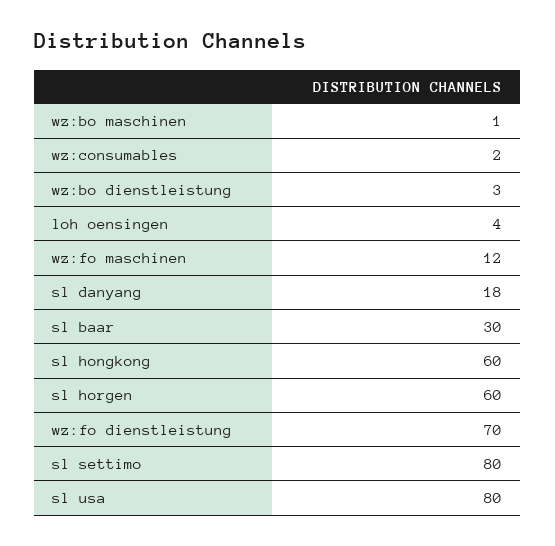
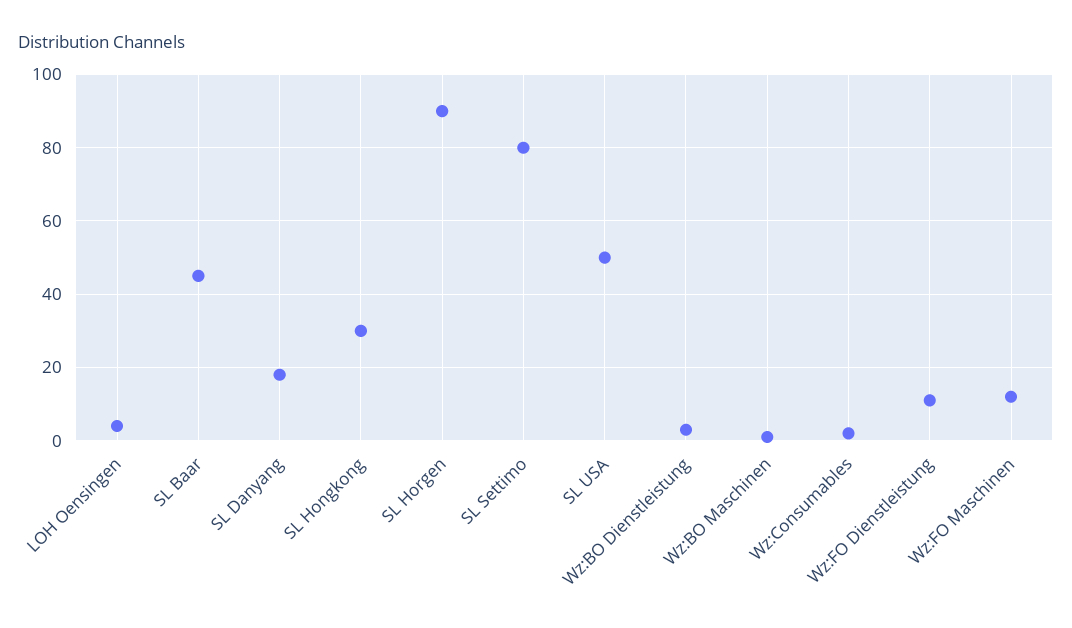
  {
    "wz:bo maschinen": 1,
    "wz:consumables": 2,
    "wz:bo dienstleistung": 3,
    "loh oensingen": 4,
    "wz:fo maschinen": 12,
    "sl danyang": 18,
-   "sl baar": 30,
+   "sl baar": 45,
-   "sl hongkong": 60,
+   "sl hongkong": 30,
-   "sl horgen": 60,
+   "sl horgen": 90,
-   "wz:fo dienstleistung": 70,
+   "wz:fo dienstleistung": 10,
    "sl settimo": 80,
-   "sl usa": 80
+   "sl usa": 50
  }

